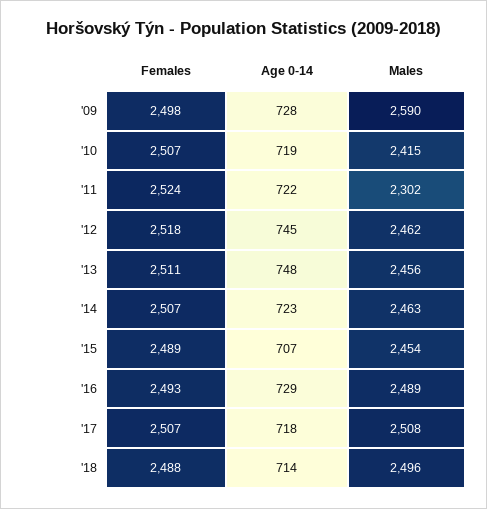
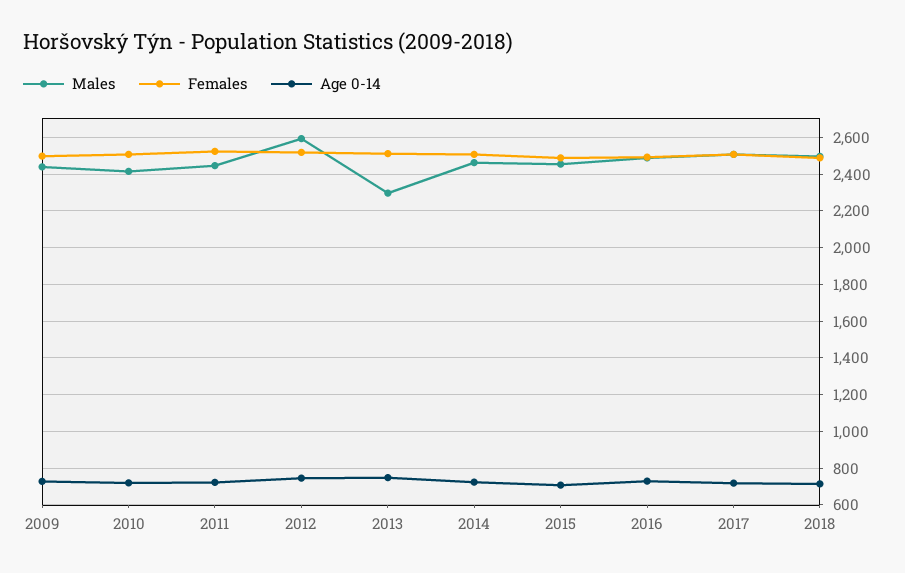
  {
    "Females": {
      "'09": 2498,
      "'10": 2507,
      "'11": 2524,
      "'12": 2518,
      "'13": 2511,
      "'14": 2507,
      "'15": 2489,
      "'16": 2493,
      "'17": 2507,
      "'18": 2488
    },
    "Age 0-14": {
      "'09": 728,
      "'10": 719,
      "'11": 722,
      "'12": 745,
      "'13": 748,
      "'14": 723,
      "'15": 707,
      "'16": 729,
      "'17": 718,
      "'18": 714
    },
    "Males": {
-     "'09": 2590,
+     "'09": 2450,
      "'10": 2415,
-     "'11": 2302,
+     "'11": 2450,
-     "'12": 2462,
+     "'12": 2600,
-     "'13": 2456,
+     "'13": 2300,
      "'14": 2463,
      "'15": 2454,
      "'16": 2489,
      "'17": 2508,
      "'18": 2496
    }
  }

